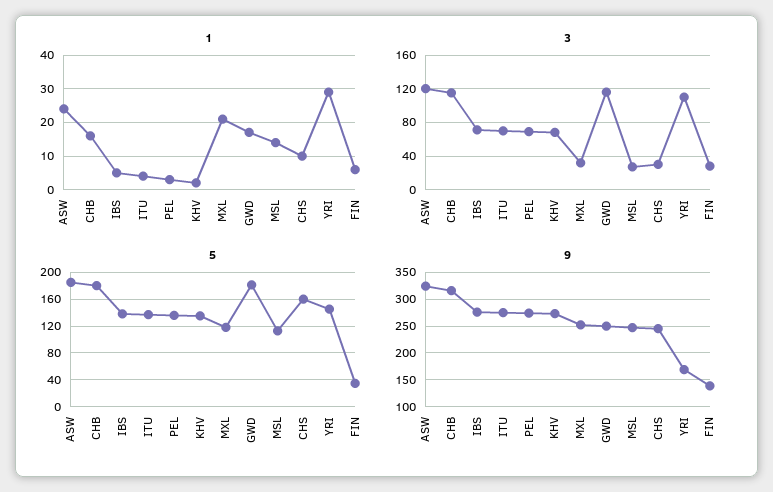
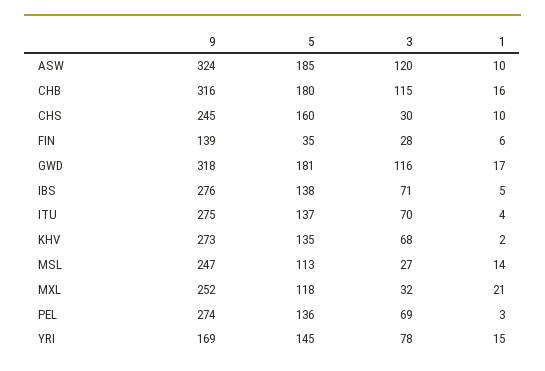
  {
    "1": {
-     "ASW": 25,
+     "ASW": 10,
      "CHB": 16,
      "IBS": 5,
      "ITU": 4,
      "PEL": 3,
      "KHV": 2,
      "MXL": 21,
      "GWD": 17,
      "MSL": 14,
      "CHS": 10,
-     "YRI": 30,
+     "YRI": 15,
      "FIN": 6
    },
    "3": {
      "ASW": 120,
      "CHB": 115,
      "IBS": 71,
      "ITU": 70,
      "PEL": 69,
      "KHV": 68,
      "MXL": 32,
      "GWD": 116,
      "MSL": 27,
      "CHS": 30,
-     "YRI": 110,
+     "YRI": 78,
      "FIN": 28
    },
    "5": {
      "ASW": 185,
      "CHB": 180,
      "IBS": 138,
      "ITU": 137,
      "PEL": 136,
      "KHV": 135,
      "MXL": 118,
      "GWD": 181,
      "MSL": 113,
      "CHS": 160,
      "YRI": 145,
      "FIN": 35
    },
    "9": {
      "ASW": 324,
      "CHB": 316,
      "IBS": 276,
      "ITU": 275,
      "PEL": 274,
      "KHV": 273,
      "MXL": 252,
-     "GWD": 250,
+     "GWD": 318,
      "MSL": 247,
      "CHS": 245,
      "YRI": 169,
      "FIN": 139
    }
  }

